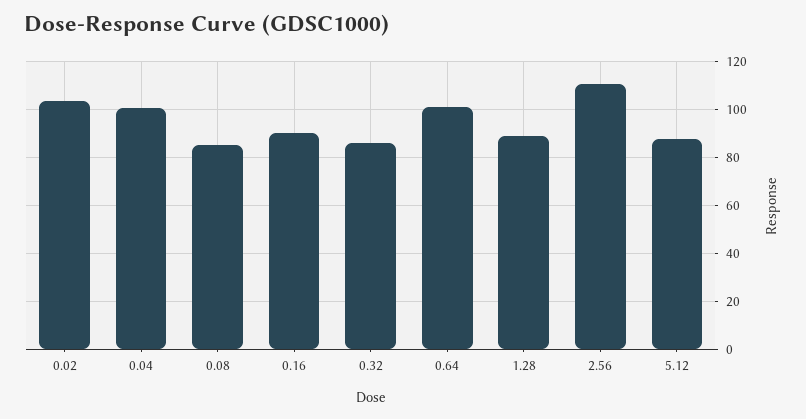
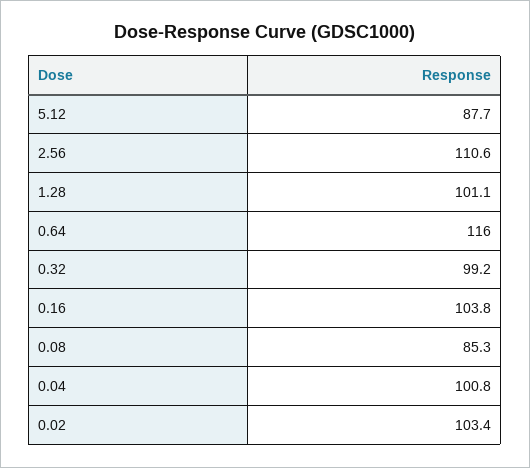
  {
    "0.02": 103.4,
    "0.04": 100.8,
    "0.08": 85.3,
-   "0.16": 90,
+   "0.16": 103.8,
-   "0.32": 85,
+   "0.32": 99.2,
-   "0.64": 100,
+   "0.64": 116,
-   "1.28": 90,
+   "1.28": 101.1,
    "2.56": 110.6,
    "5.12": 87.7
  }

